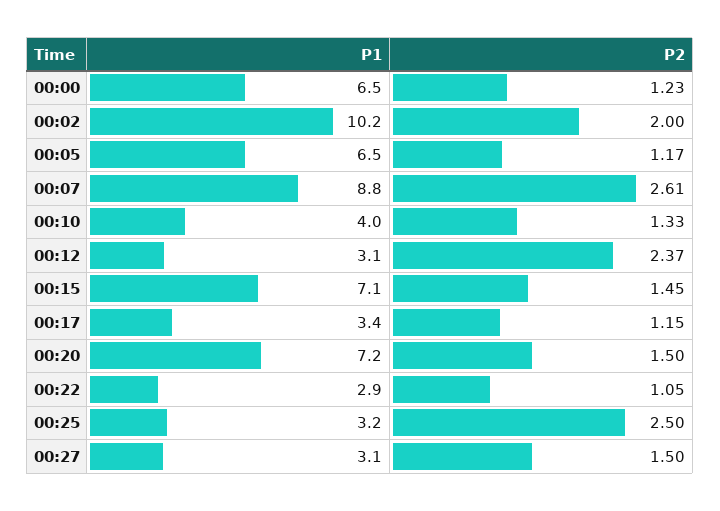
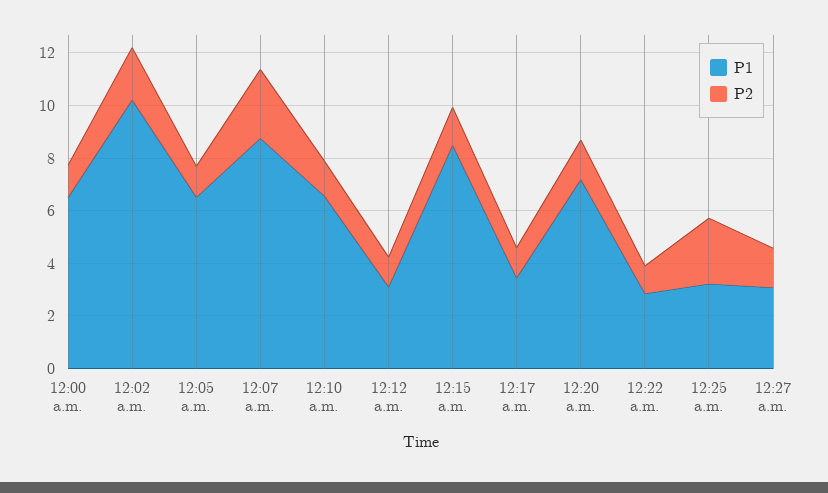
  {
    "P1": {
      "00:00": 6.5,
      "00:02": 10.2,
      "00:05": 6.5,
      "00:07": 8.8,
-     "00:10": 4,
+     "00:10": 6.5,
      "00:12": 3.1,
-     "00:15": 7.1,
+     "00:15": 8.5,
      "00:17": 3.4,
      "00:20": 7.2,
      "00:22": 2.9,
      "00:25": 3.2,
      "00:27": 3.1
    },
    "P2": {
      "00:00": 1.23,
      "00:02": 2,
      "00:05": 1.17,
      "00:07": 2.61,
      "00:10": 1.33,
-     "00:12": 2.37,
+     "00:12": 1,
      "00:15": 1.45,
      "00:17": 1.15,
      "00:20": 1.5,
      "00:22": 1.05,
      "00:25": 2.5,
      "00:27": 1.5
    }
  }

